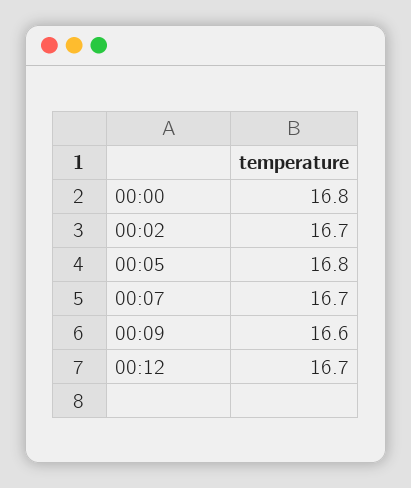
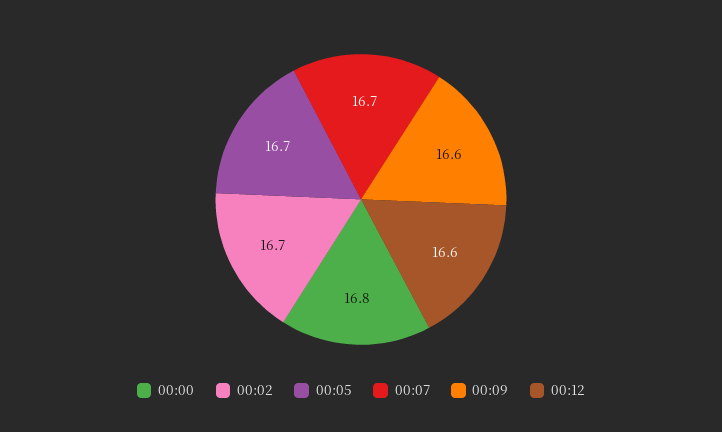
  {
    "00:00": 16.8,
    "00:02": 16.7,
-   "00:05": 16.8,
+   "00:05": 16.7,
    "00:07": 16.7,
    "00:09": 16.6,
-   "00:12": 16.7
+   "00:12": 16.6
  }

